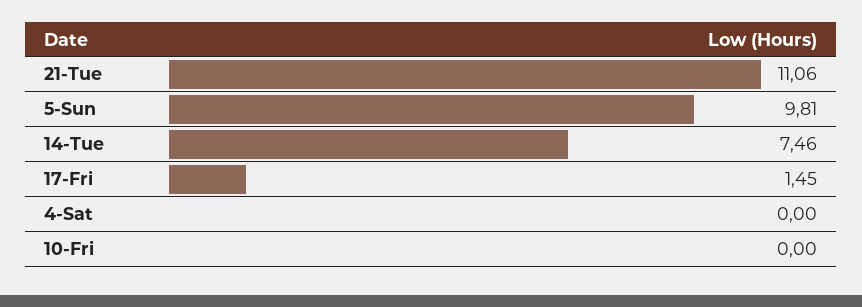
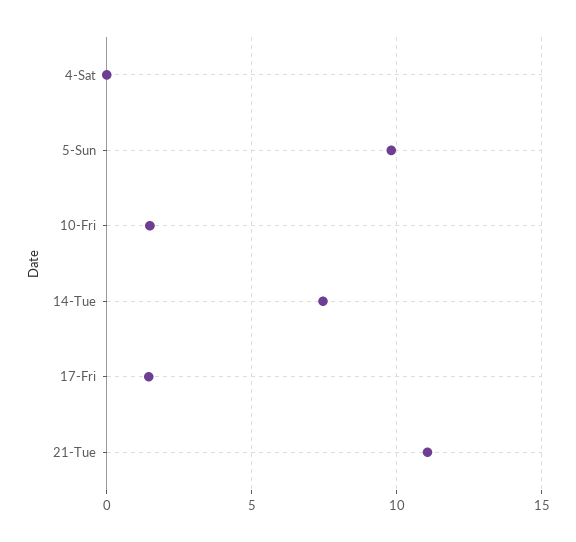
  {
    "21-Tue": 11.06,
    "5-Sun": 9.81,
    "14-Tue": 7.46,
    "17-Fri": 1.45,
    "4-Sat": 0,
-   "10-Fri": 0
+   "10-Fri": 1.5
  }

